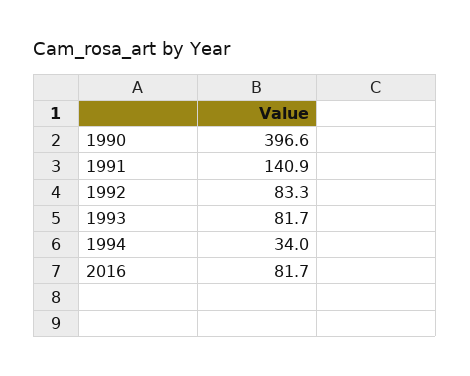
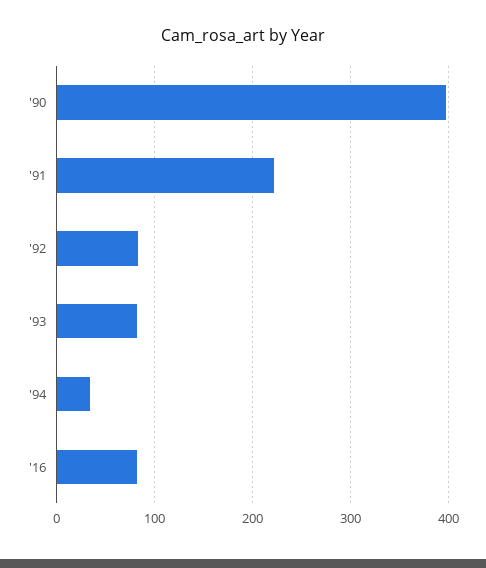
  {
    "1990": 396.6,
-   "1991": 140.9,
+   "1991": 220,
    "1992": 83.3,
    "1993": 81.7,
    "1994": 34,
    "2016": 81.7
  }

